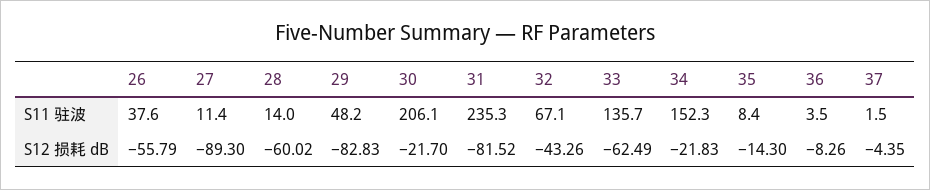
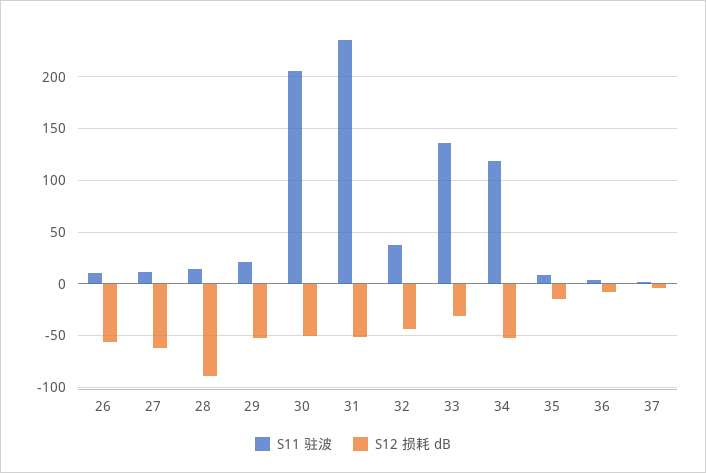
  {
    "S11 驻波": {
-     "26": 37.6,
+     "26": 10,
      "27": 11.4,
      "28": 14,
-     "29": 48.2,
+     "29": 20,
      "30": 206.1,
      "31": 235.3,
-     "32": 67.1,
+     "32": 40,
      "33": 135.7,
-     "34": 152.3,
+     "34": 120,
      "35": 8.4,
      "36": 3.5,
      "37": 1.5
    },
    "S12 损耗 dB": {
      "26": -55.79,
-     "27": -89.3,
+     "27": -60,
-     "28": -60.02,
+     "28": -90,
-     "29": -82.83,
+     "29": -50,
-     "30": -21.7,
+     "30": -50,
-     "31": -81.52,
+     "31": -50,
      "32": -43.26,
-     "33": -62.49,
+     "33": -30,
-     "34": -21.83,
+     "34": -50,
      "35": -14.3,
      "36": -8.26,
      "37": -4.35
    }
  }

